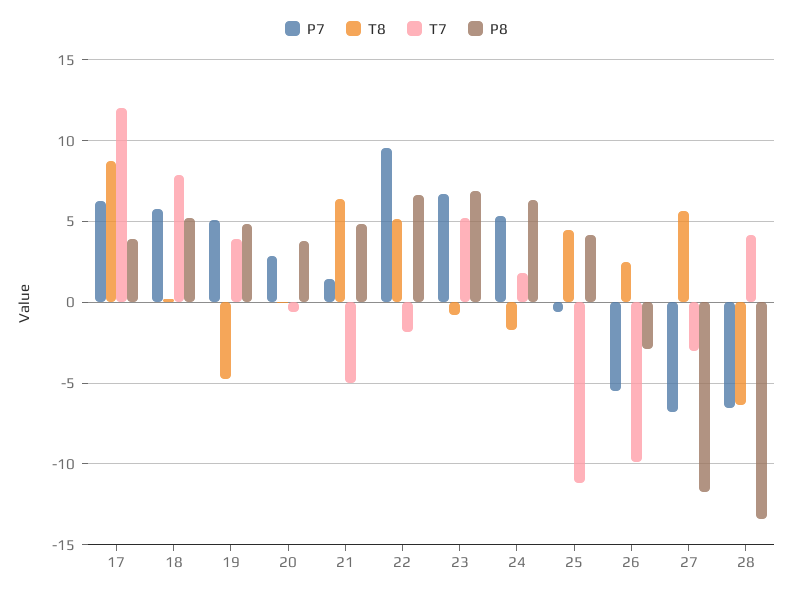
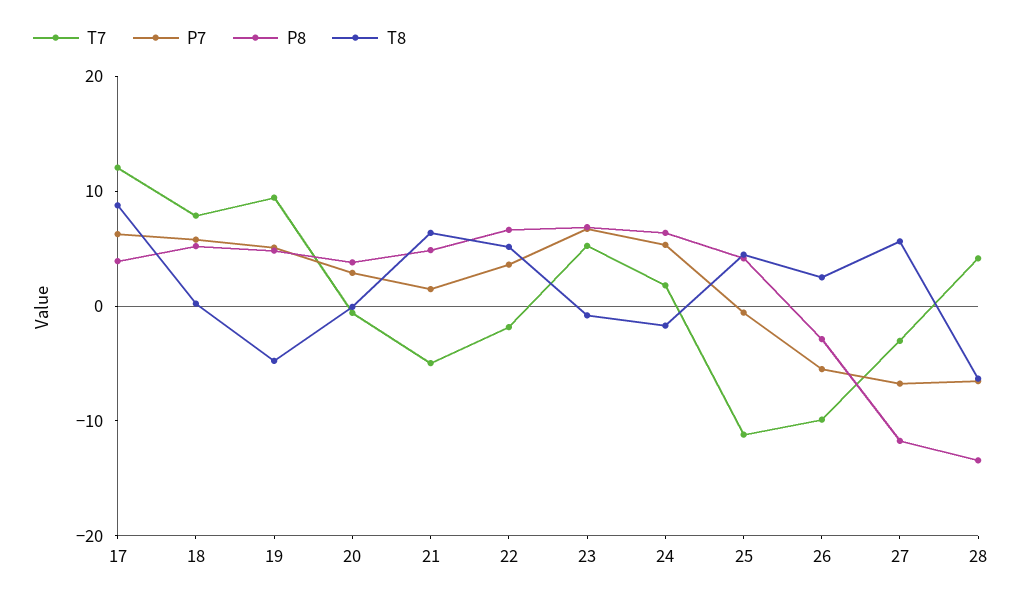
  {
    "P7": {
      "17": 6.5,
      "18": 6,
      "19": 5,
      "20": 3,
      "21": 1.5,
-     "22": 9.5,
+     "22": 4,
      "23": 6.5,
      "24": 5.5,
      "25": -0.5,
      "26": -5.5,
      "27": -7,
      "28": -6.5
    },
    "T8": {
      "17": 9,
      "18": 0,
      "19": -5,
      "20": 0,
      "21": 6.5,
      "22": 5,
      "23": -1,
      "24": -1.5,
      "25": 4.5,
      "26": 2.5,
      "27": 5.5,
      "28": -6.5
    },
    "T7": {
      "17": 12,
      "18": 8,
-     "19": 4,
+     "19": 10,
      "20": -0.5,
      "21": -5,
      "22": -2,
      "23": 5,
      "24": 2,
      "25": -11,
      "26": -10,
      "27": -3,
      "28": 4
    },
    "P8": {
      "17": 4,
      "18": 5,
      "19": 5,
      "20": 4,
      "21": 5,
      "22": 6.5,
      "23": 7,
      "24": 6.5,
      "25": 4,
      "26": -3,
      "27": -11.5,
      "28": -13.5
    }
  }

